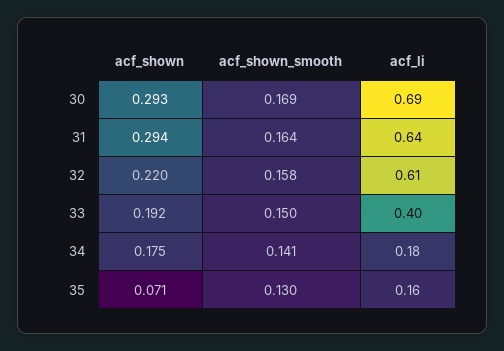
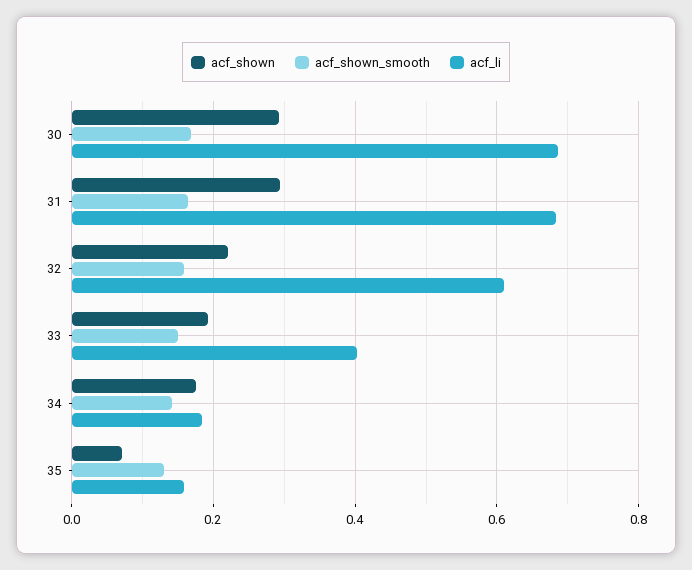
  {
    "acf_shown": {
      "30": 0.293,
      "31": 0.294,
      "32": 0.22,
      "33": 0.192,
      "34": 0.175,
      "35": 0.071
    },
    "acf_shown_smooth": {
      "30": 0.169,
      "31": 0.164,
      "32": 0.158,
      "33": 0.15,
      "34": 0.141,
      "35": 0.13
    },
    "acf_li": {
      "30": 0.69,
-     "31": 0.64,
+     "31": 0.68,
      "32": 0.61,
      "33": 0.4,
      "34": 0.18,
      "35": 0.16
    }
  }

